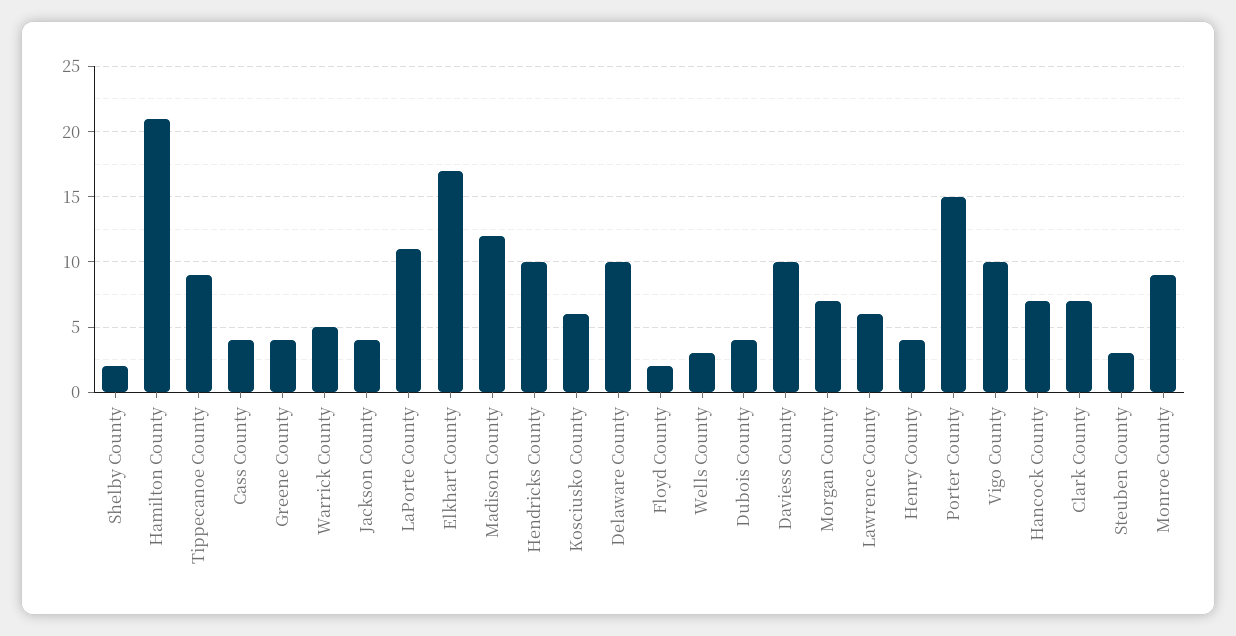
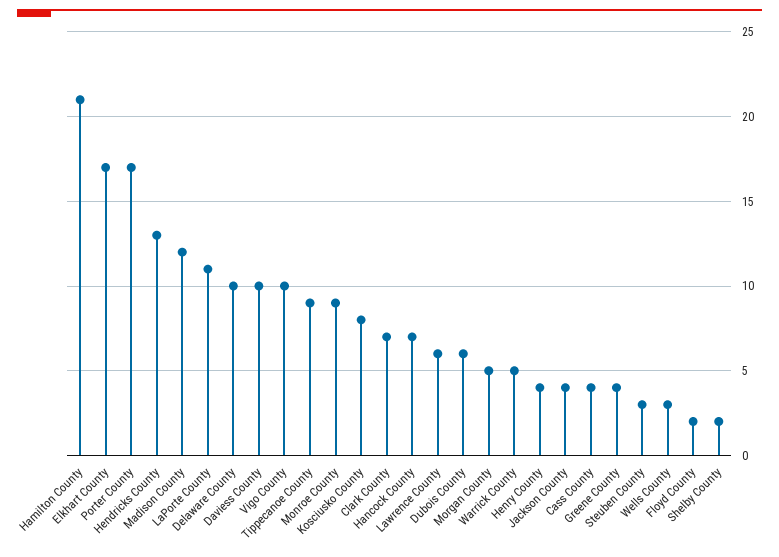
  {
    "Shelby County": 2,
    "Hamilton County": 21,
    "Tippecanoe County": 9,
    "Cass County": 4,
    "Greene County": 4,
    "Warrick County": 5,
    "Jackson County": 4,
    "LaPorte County": 11,
    "Elkhart County": 17,
    "Madison County": 12,
-   "Hendricks County": 10,
+   "Hendricks County": 13,
-   "Kosciusko County": 6,
+   "Kosciusko County": 8,
    "Delaware County": 10,
    "Floyd County": 2,
    "Wells County": 3,
-   "Dubois County": 4,
+   "Dubois County": 6,
    "Daviess County": 10,
-   "Morgan County": 7,
+   "Morgan County": 5,
    "Lawrence County": 6,
    "Henry County": 4,
-   "Porter County": 15,
+   "Porter County": 17,
    "Vigo County": 10,
    "Hancock County": 7,
    "Clark County": 7,
    "Steuben County": 3,
    "Monroe County": 9
  }

